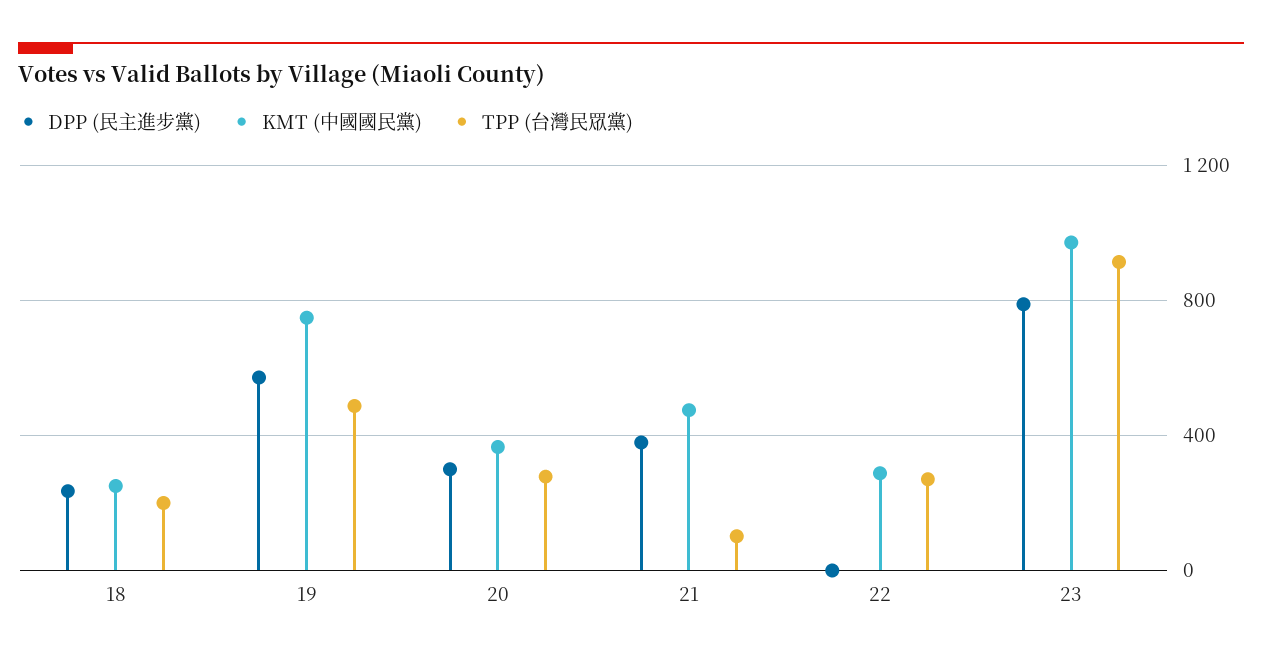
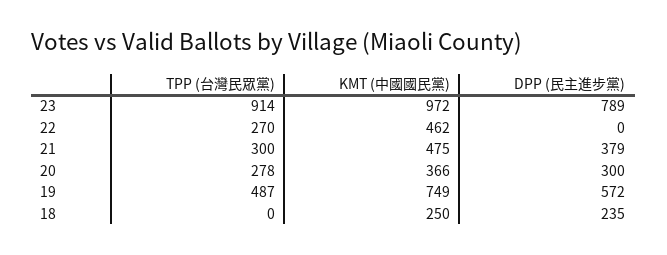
  {
    "DPP (民主進步黨)": {
      "18": 235,
      "19": 572,
      "20": 300,
      "21": 379,
      "22": 0,
      "23": 789
    },
    "KMT (中國國民黨)": {
      "18": 250,
      "19": 749,
      "20": 366,
      "21": 475,
-     "22": 300,
+     "22": 462,
      "23": 972
    },
    "TPP (台灣民眾黨)": {
-     "18": 200,
+     "18": 0,
      "19": 487,
      "20": 278,
-     "21": 100,
+     "21": 300,
      "22": 270,
      "23": 914
    }
  }

